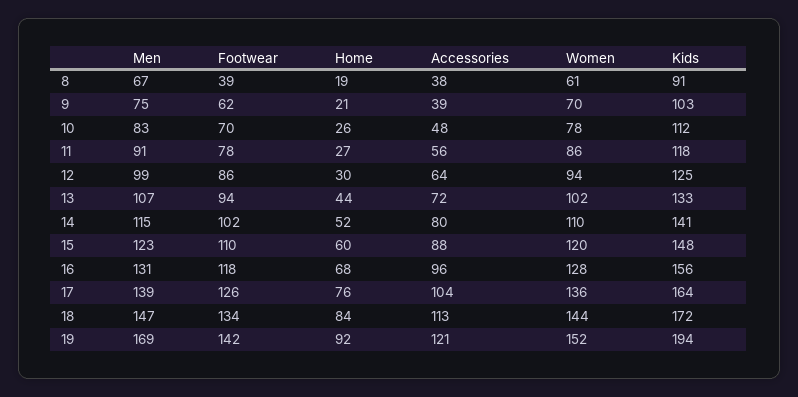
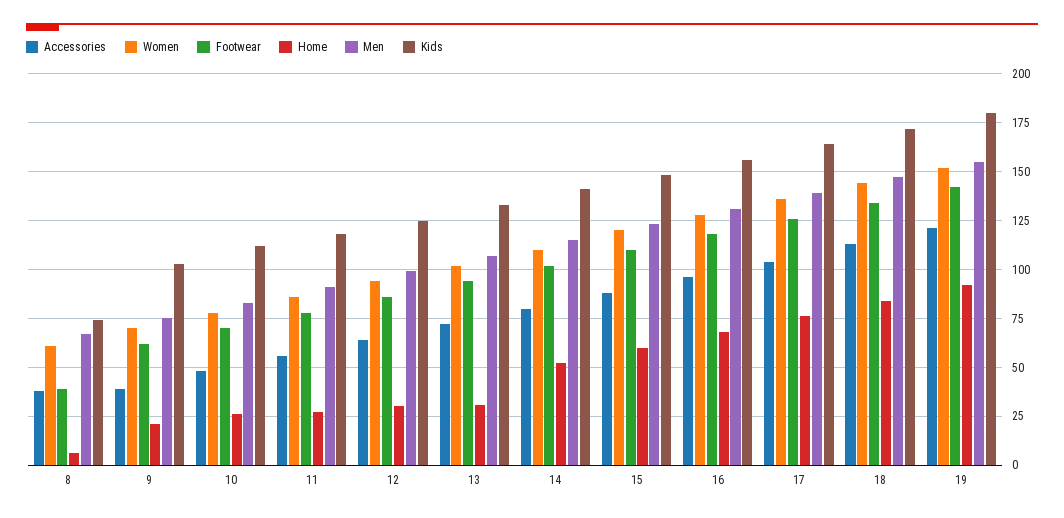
  {
    "Men": {
      "8": 67,
      "9": 75,
      "10": 83,
      "11": 91,
      "12": 99,
      "13": 107,
      "14": 115,
      "15": 123,
      "16": 131,
      "17": 139,
      "18": 147,
-     "19": 169
+     "19": 155
    },
    "Footwear": {
      "8": 39,
      "9": 62,
      "10": 70,
      "11": 78,
      "12": 86,
      "13": 94,
      "14": 102,
      "15": 110,
      "16": 118,
      "17": 126,
      "18": 134,
      "19": 142
    },
    "Home": {
-     "8": 19,
+     "8": 5,
      "9": 21,
      "10": 26,
      "11": 27,
      "12": 30,
-     "13": 44,
+     "13": 30,
      "14": 52,
      "15": 60,
      "16": 68,
      "17": 76,
      "18": 84,
      "19": 92
    },
    "Accessories": {
      "8": 38,
      "9": 39,
      "10": 48,
      "11": 56,
      "12": 64,
      "13": 72,
      "14": 80,
      "15": 88,
      "16": 96,
      "17": 104,
      "18": 113,
      "19": 121
    },
    "Women": {
      "8": 61,
      "9": 70,
      "10": 78,
      "11": 86,
      "12": 94,
      "13": 102,
      "14": 110,
      "15": 120,
      "16": 128,
      "17": 136,
      "18": 144,
      "19": 152
    },
    "Kids": {
-     "8": 91,
+     "8": 75,
      "9": 103,
      "10": 112,
      "11": 118,
      "12": 125,
      "13": 133,
      "14": 141,
      "15": 148,
      "16": 156,
      "17": 164,
      "18": 172,
-     "19": 194
+     "19": 180
    }
  }

